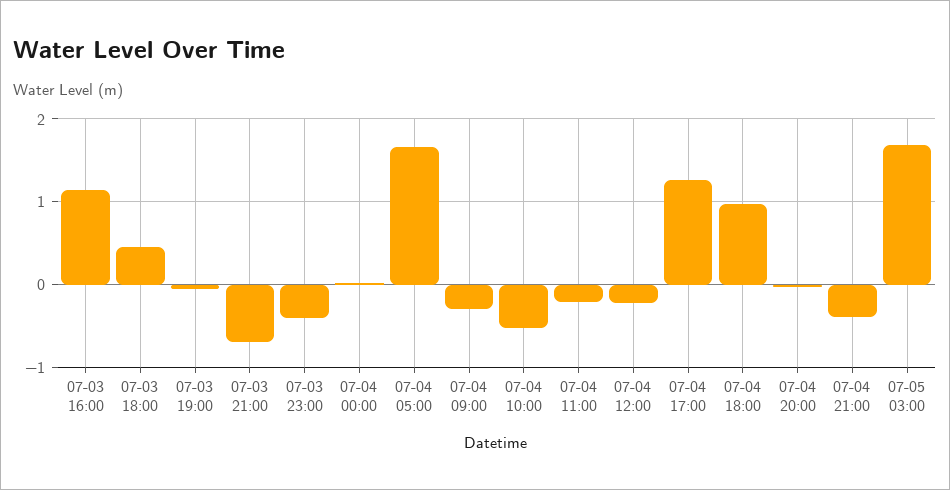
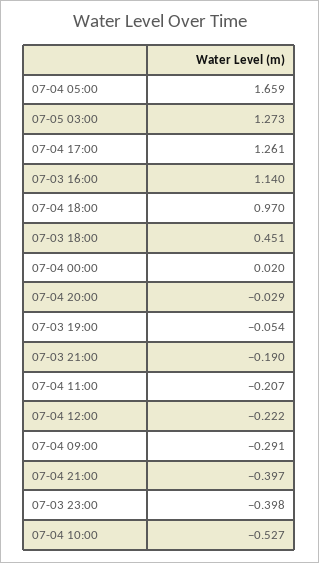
  {
    "07-03 16:00": 1.14,
    "07-03 18:00": 0.451,
    "07-03 19:00": -0.054,
-   "07-03 21:00": -0.7,
+   "07-03 21:00": -0.19,
    "07-03 23:00": -0.398,
    "07-04 00:00": 0.02,
    "07-04 05:00": 1.659,
    "07-04 09:00": -0.291,
    "07-04 10:00": -0.527,
    "07-04 11:00": -0.207,
    "07-04 12:00": -0.222,
    "07-04 17:00": 1.261,
    "07-04 18:00": 0.97,
    "07-04 20:00": -0.029,
    "07-04 21:00": -0.397,
-   "07-05 03:00": 1.7
+   "07-05 03:00": 1.273
  }

